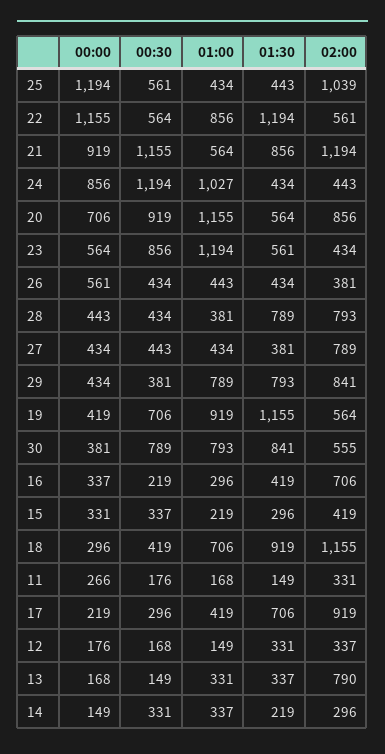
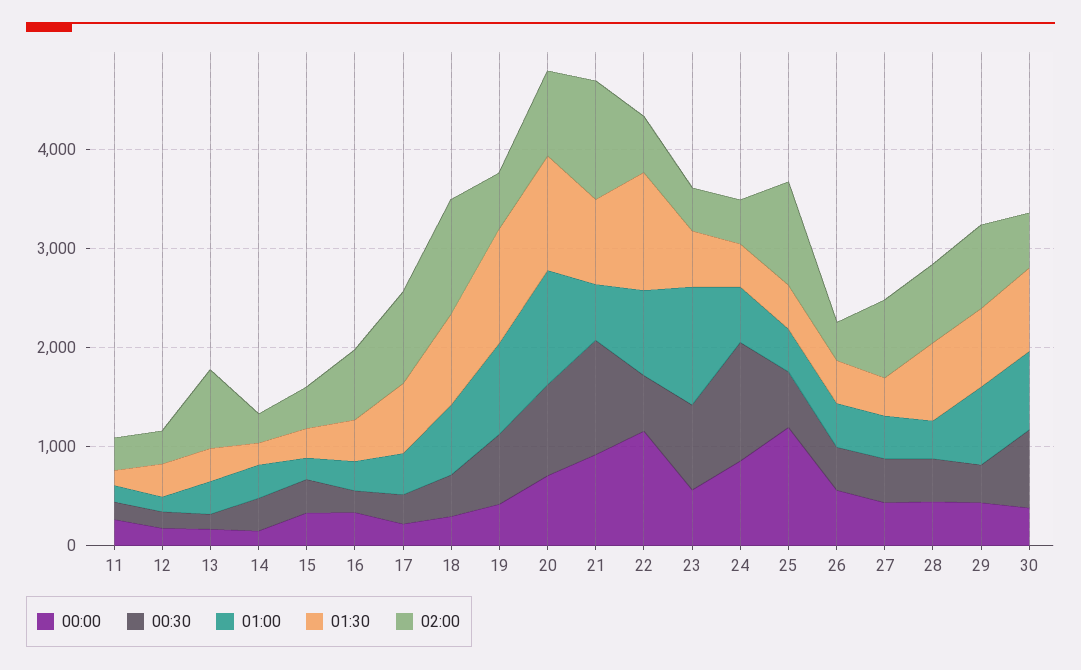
  {
    "00:00": {
      "25": 1194,
      "22": 1155,
      "21": 919,
      "24": 856,
      "20": 706,
      "23": 564,
      "26": 561,
      "28": 443,
      "27": 434,
      "29": 434,
      "19": 419,
      "30": 381,
      "16": 337,
      "15": 331,
      "18": 296,
      "11": 266,
      "17": 219,
      "12": 176,
      "13": 168,
      "14": 149
    },
    "00:30": {
      "25": 561,
      "22": 564,
      "21": 1155,
      "24": 1194,
      "20": 919,
      "23": 856,
      "26": 434,
      "28": 434,
      "27": 443,
      "29": 381,
      "19": 706,
      "30": 789,
      "16": 219,
      "15": 337,
      "18": 419,
      "11": 176,
      "17": 296,
      "12": 168,
      "13": 149,
      "14": 331
    },
    "01:00": {
      "25": 434,
      "22": 856,
      "21": 564,
-     "24": 1027,
+     "24": 600,
      "20": 1155,
      "23": 1194,
      "26": 443,
      "28": 381,
      "27": 434,
      "29": 789,
      "19": 919,
      "30": 793,
      "16": 296,
      "15": 219,
      "18": 706,
      "11": 168,
      "17": 419,
      "12": 149,
      "13": 331,
      "14": 337
    },
    "01:30": {
      "25": 443,
      "22": 1194,
      "21": 856,
      "24": 434,
-     "20": 564,
+     "20": 1200,
      "23": 561,
      "26": 434,
      "28": 789,
      "27": 381,
      "29": 793,
      "19": 1155,
      "30": 841,
      "16": 419,
      "15": 296,
      "18": 919,
      "11": 149,
      "17": 706,
      "12": 331,
      "13": 337,
      "14": 219
    },
    "02:00": {
      "25": 1039,
      "22": 561,
      "21": 1194,
      "24": 443,
      "20": 856,
      "23": 434,
      "26": 381,
      "28": 793,
      "27": 789,
      "29": 841,
      "19": 564,
      "30": 555,
      "16": 706,
      "15": 419,
      "18": 1155,
      "11": 331,
      "17": 919,
      "12": 337,
      "13": 790,
      "14": 296
    }
  }

